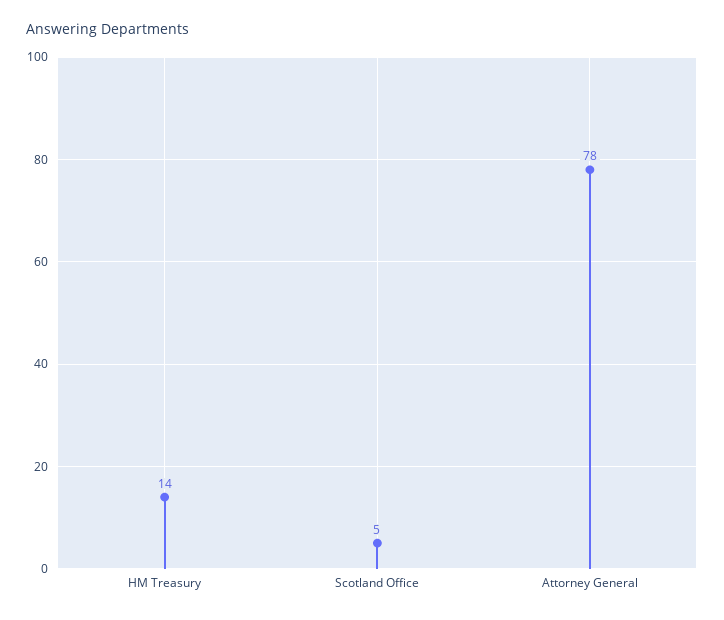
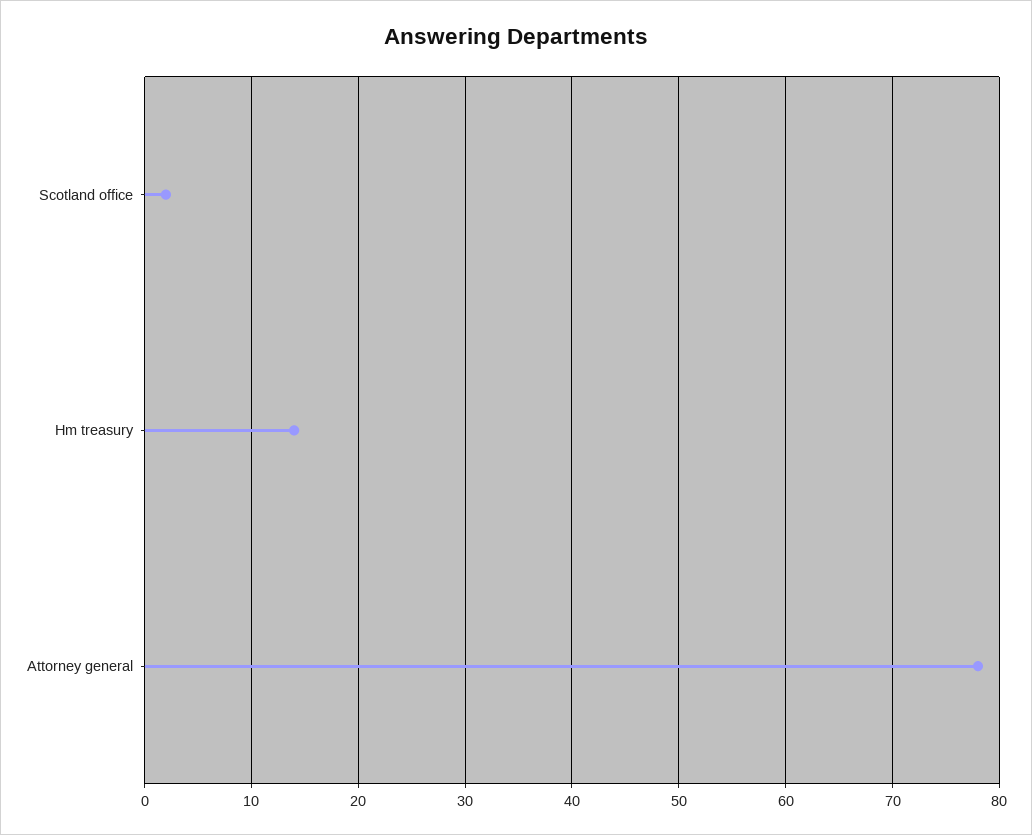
  {
    "HM Treasury": 14,
-   "Scotland Office": 5,
+   "Scotland Office": 2,
    "Attorney General": 78
  }

